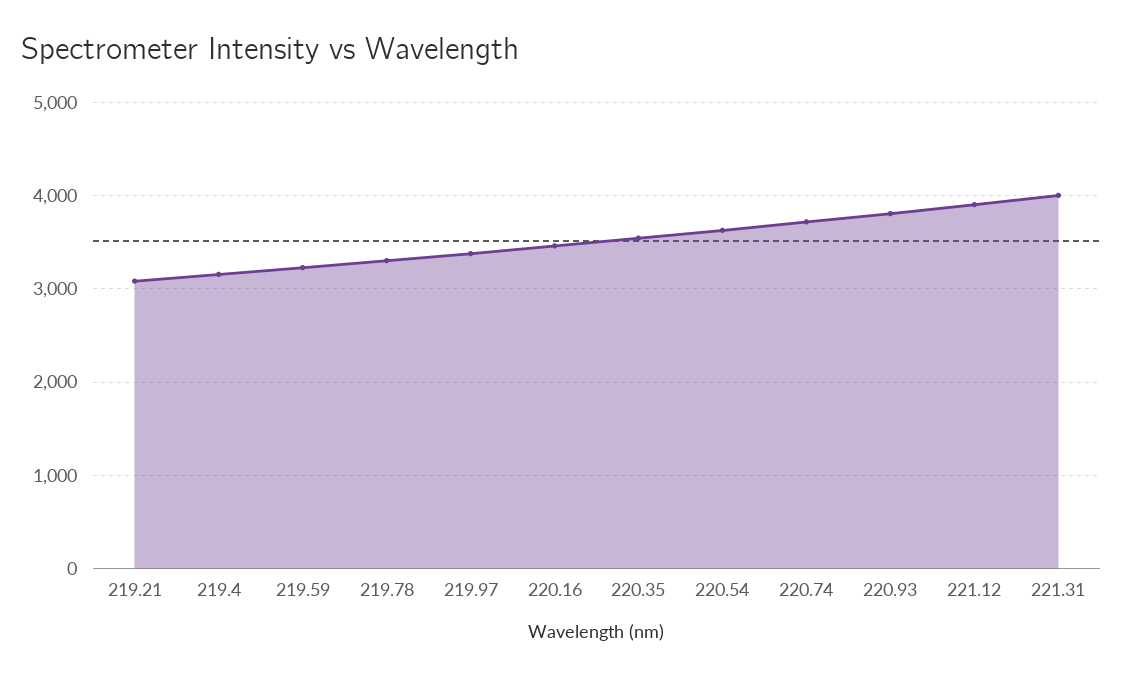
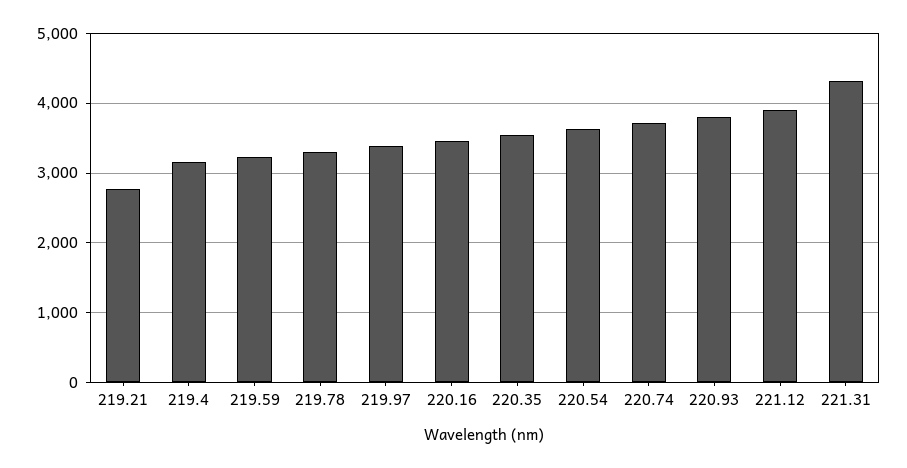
  {
-   "219.21": 3100,
+   "219.21": 2800,
    "219.4": 3200,
    "219.59": 3200,
    "219.78": 3300,
    "219.97": 3400,
    "220.16": 3500,
    "220.35": 3500,
    "220.54": 3600,
    "220.74": 3700,
    "220.93": 3800,
    "221.12": 3900,
-   "221.31": 4000
+   "221.31": 4300
  }

